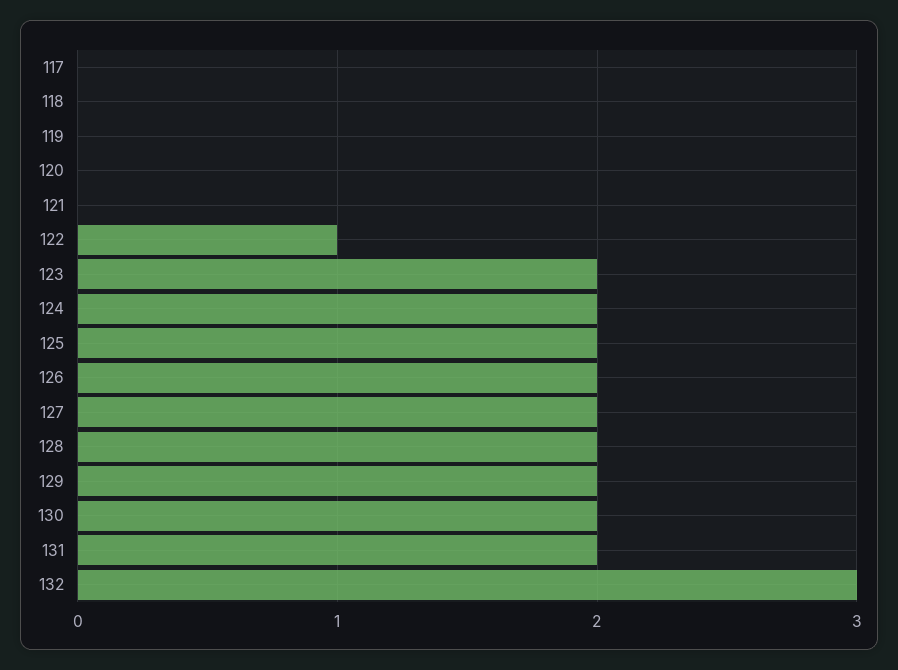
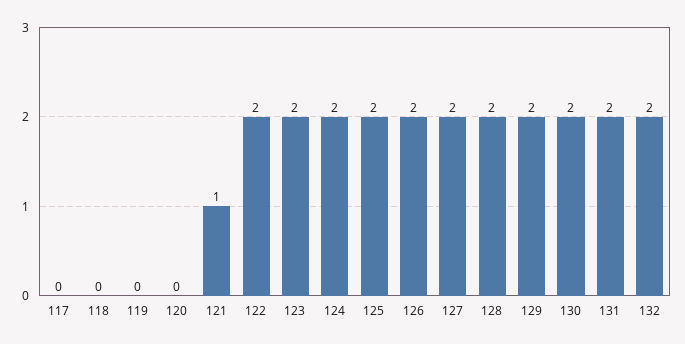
  {
    "117": 0,
    "118": 0,
    "119": 0,
    "120": 0,
-   "121": 0,
+   "121": 1,
-   "122": 1,
+   "122": 2,
    "123": 2,
    "124": 2,
    "125": 2,
    "126": 2,
    "127": 2,
    "128": 2,
    "129": 2,
    "130": 2,
    "131": 2,
-   "132": 3
+   "132": 2
  }

